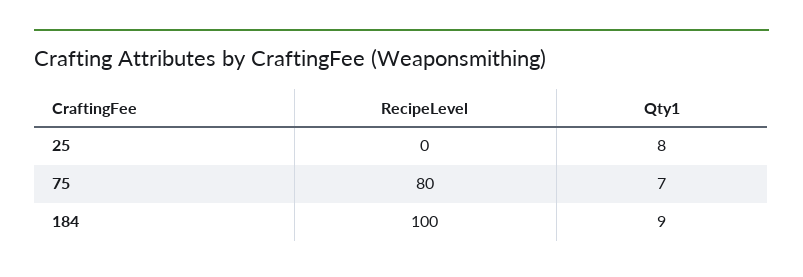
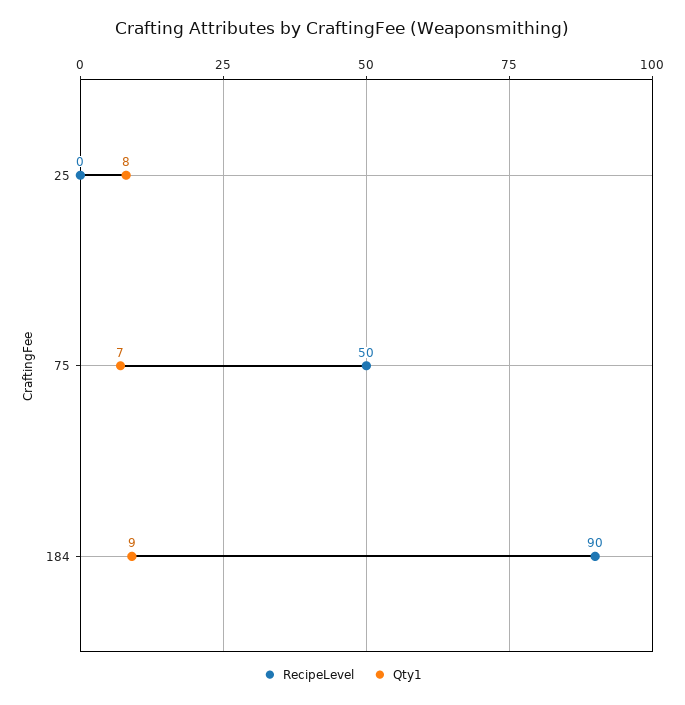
  {
    "RecipeLevel": {
      "25": 0,
-     "75": 80,
+     "75": 50,
-     "184": 100
+     "184": 90
    },
    "Qty1": {
      "25": 8,
      "75": 7,
      "184": 9
    }
  }

